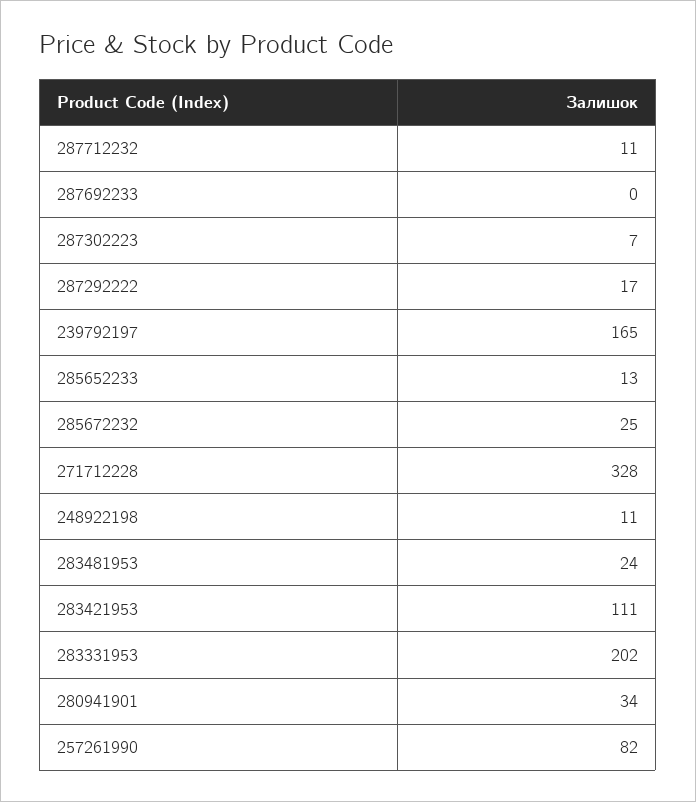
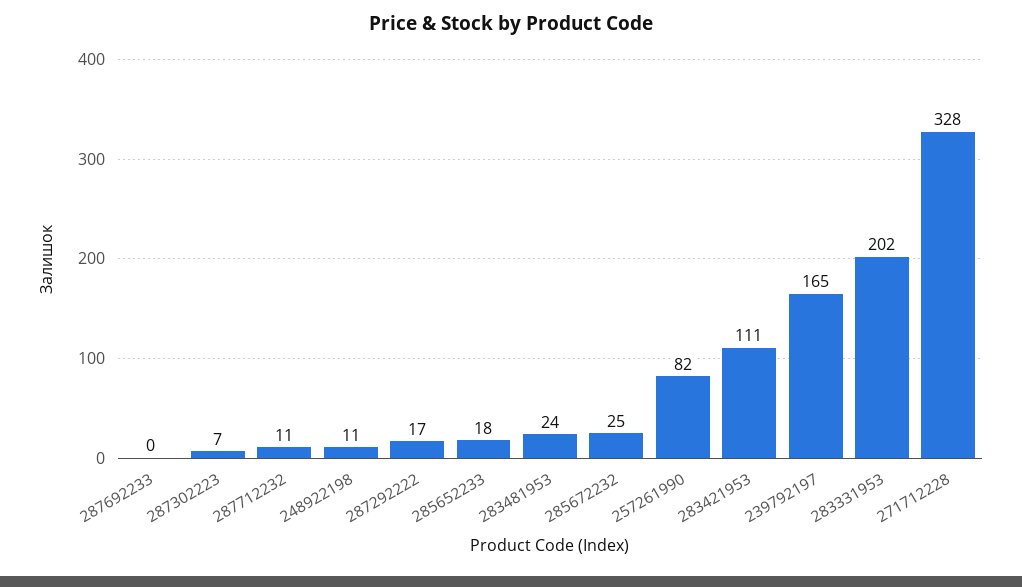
  {
    "287712232": 11,
    "287692233": 0,
    "287302223": 7,
    "287292222": 17,
    "239792197": 165,
-   "285652233": 13,
+   "285652233": 18,
    "285672232": 25,
    "271712228": 328,
    "248922198": 11,
    "283481953": 24,
    "283421953": 111,
    "283331953": 202,
-   "280941901": 34,
    "257261990": 82
  }

